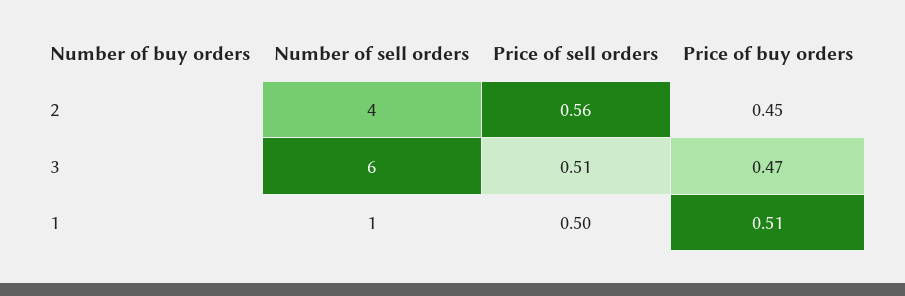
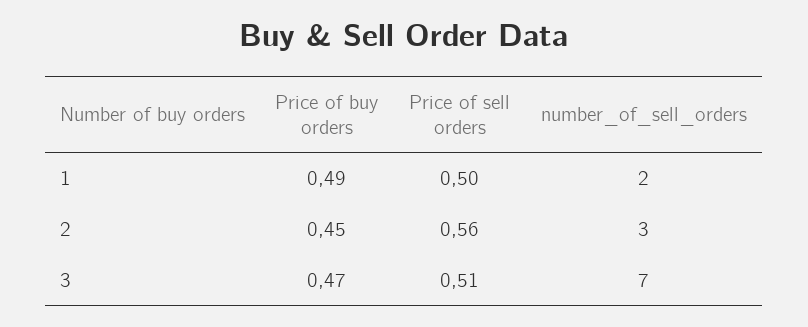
  {
    "Number of sell orders": {
-     "2": 4,
+     "2": 3,
-     "3": 6,
+     "3": 7,
-     "1": 1
+     "1": 2
    },
    "Price of sell orders": {
      "2": 0.56,
      "3": 0.51,
      "1": 0.5
    },
    "Price of buy orders": {
      "2": 0.45,
      "3": 0.47,
-     "1": 0.51
+     "1": 0.49
    }
  }

